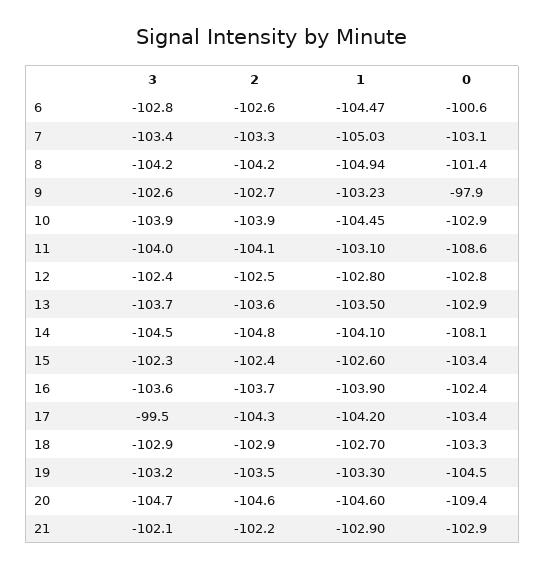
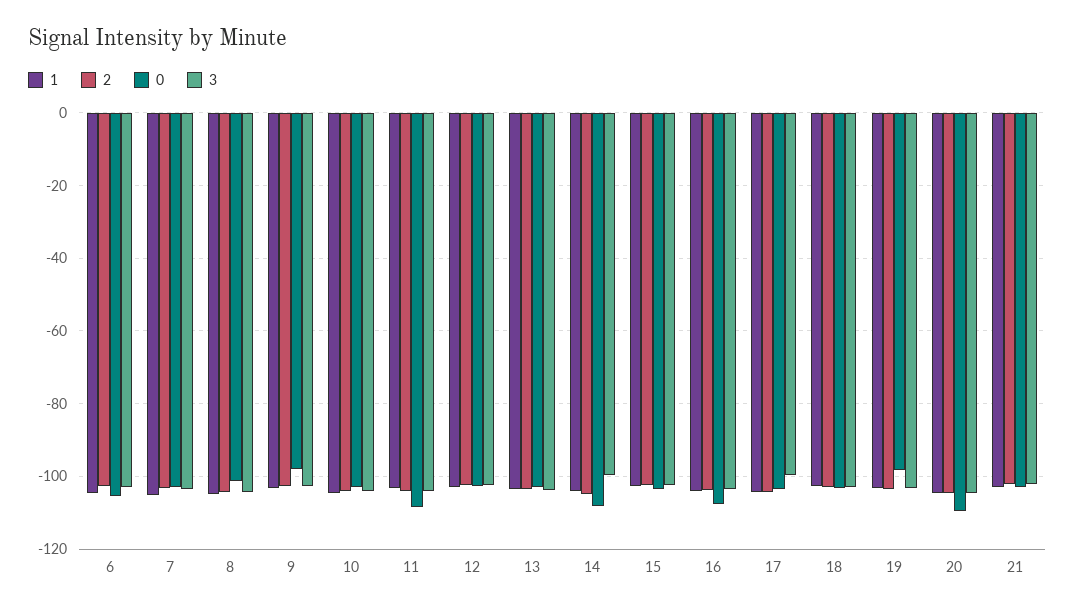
  {
    "3": {
      "6": -102.8,
      "7": -103.4,
      "8": -104.2,
      "9": -102.6,
      "10": -103.9,
      "11": -104,
      "12": -102.4,
      "13": -103.7,
-     "14": -104.5,
+     "14": -100,
      "15": -102.3,
      "16": -103.6,
      "17": -99.5,
      "18": -102.9,
      "19": -103.2,
      "20": -104.7,
      "21": -102.1
    },
    "2": {
      "6": -102.6,
      "7": -103.3,
      "8": -104.2,
      "9": -102.7,
      "10": -103.9,
      "11": -104.1,
      "12": -102.5,
      "13": -103.6,
      "14": -104.8,
      "15": -102.4,
      "16": -103.7,
      "17": -104.3,
      "18": -102.9,
      "19": -103.5,
      "20": -104.6,
      "21": -102.2
    },
    "1": {
      "6": -104.47,
      "7": -105.03,
      "8": -104.94,
      "9": -103.23,
      "10": -104.45,
      "11": -103.1,
      "12": -102.8,
      "13": -103.5,
      "14": -104.1,
      "15": -102.6,
      "16": -103.9,
      "17": -104.2,
      "18": -102.7,
      "19": -103.3,
      "20": -104.6,
      "21": -102.9
    },
    "0": {
-     "6": -100.6,
+     "6": -106,
      "7": -103.1,
      "8": -101.4,
      "9": -97.9,
      "10": -102.9,
      "11": -108.6,
      "12": -102.8,
      "13": -102.9,
      "14": -108.1,
      "15": -103.4,
-     "16": -102.4,
+     "16": -108,
      "17": -103.4,
      "18": -103.3,
-     "19": -104.5,
+     "19": -98,
      "20": -109.4,
      "21": -102.9
    }
  }

